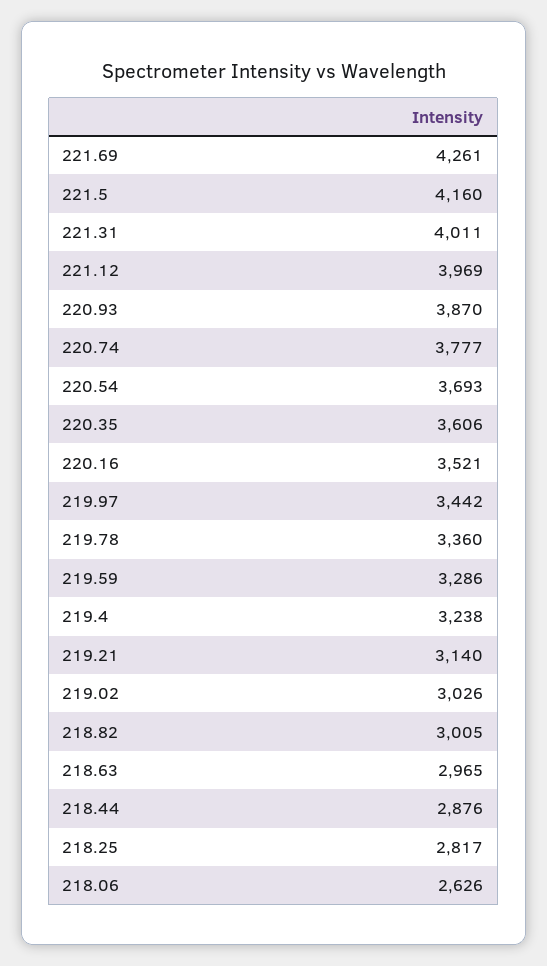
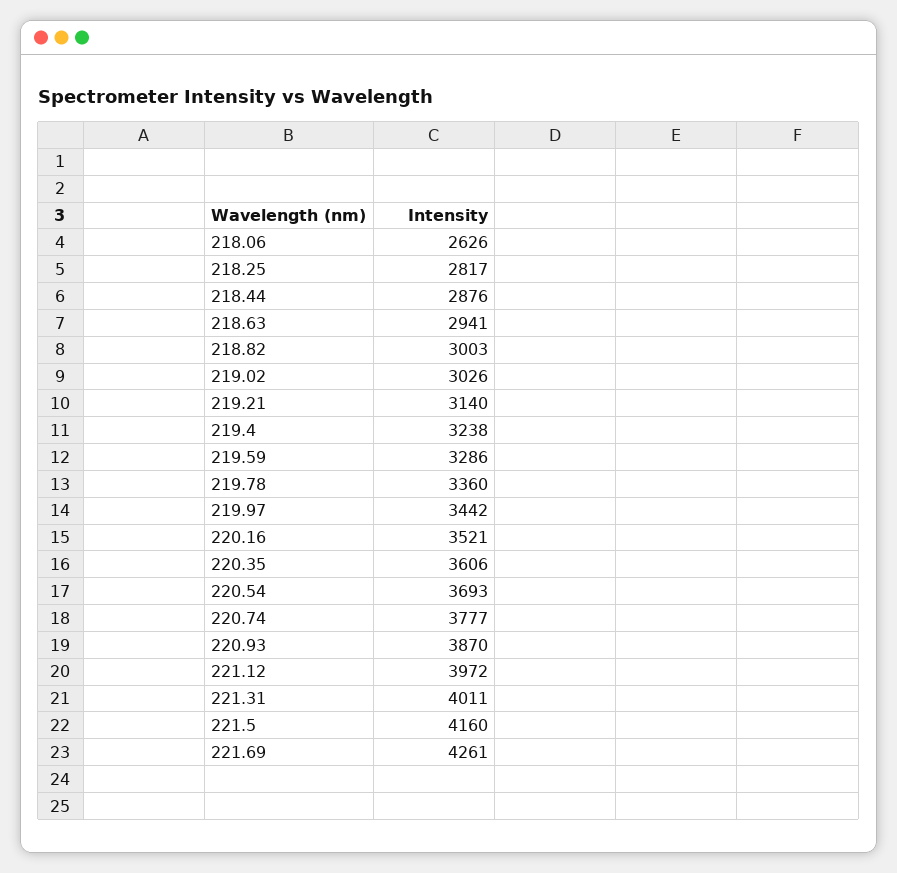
  {
    "221.69": 4261,
    "221.5": 4160,
    "221.31": 4011,
-   "221.12": 3969,
+   "221.12": 3972,
    "220.93": 3870,
    "220.74": 3777,
    "220.54": 3693,
    "220.35": 3606,
    "220.16": 3521,
    "219.97": 3442,
    "219.78": 3360,
    "219.59": 3286,
    "219.4": 3238,
    "219.21": 3140,
    "219.02": 3026,
-   "218.82": 3005,
+   "218.82": 3003,
-   "218.63": 2965,
+   "218.63": 2941,
    "218.44": 2876,
    "218.25": 2817,
    "218.06": 2626
  }

